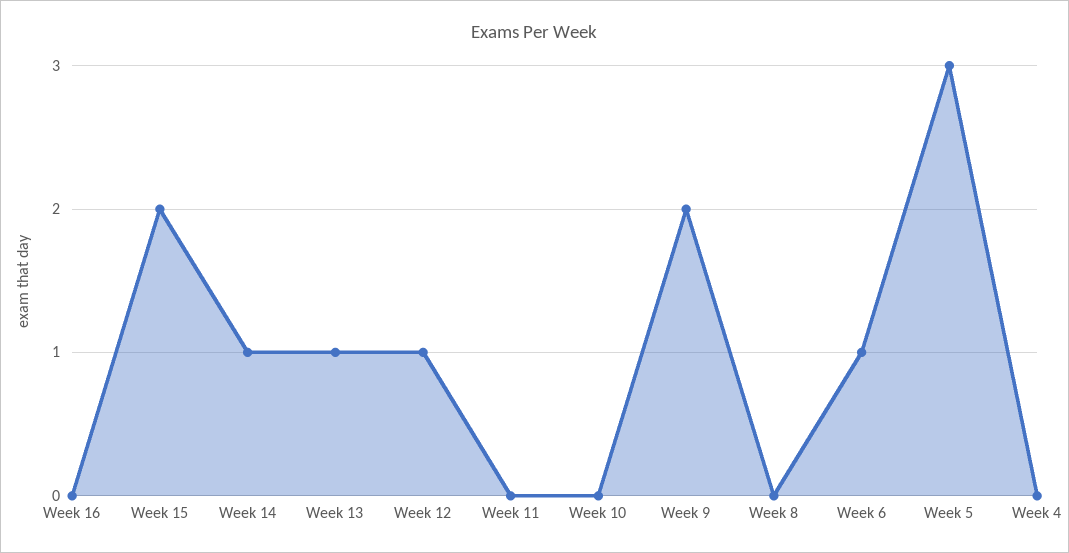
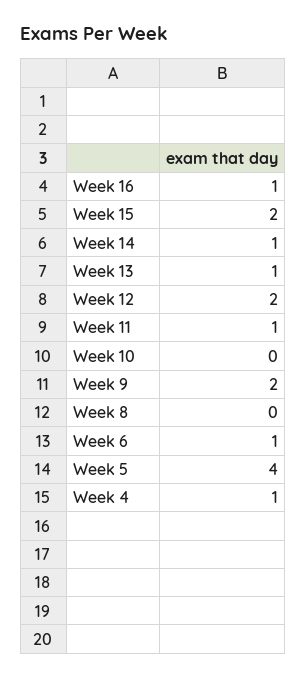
  {
-   "Week 16": 0,
+   "Week 16": 1,
    "Week 15": 2,
    "Week 14": 1,
    "Week 13": 1,
-   "Week 12": 1,
+   "Week 12": 2,
-   "Week 11": 0,
+   "Week 11": 1,
    "Week 10": 0,
    "Week 9": 2,
    "Week 8": 0,
    "Week 6": 1,
-   "Week 5": 3,
+   "Week 5": 4,
-   "Week 4": 0
+   "Week 4": 1
  }

